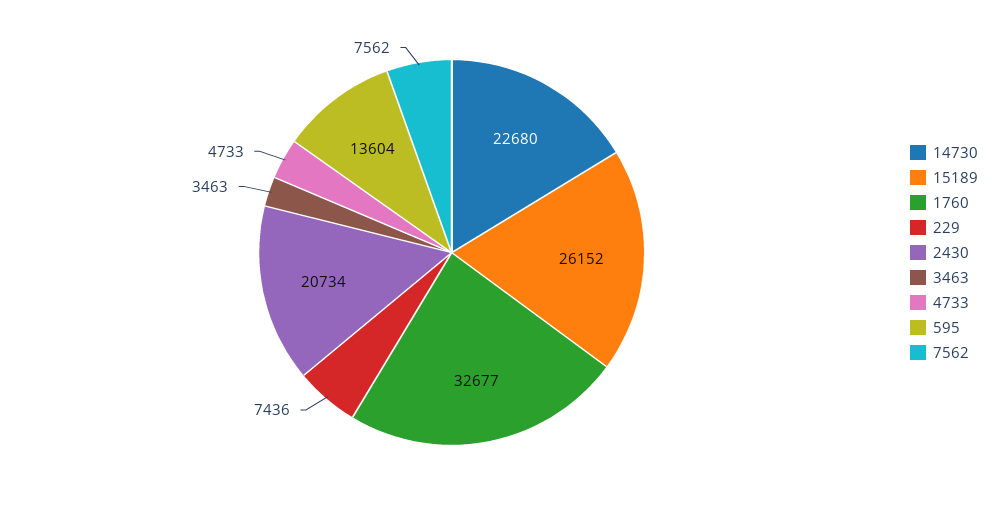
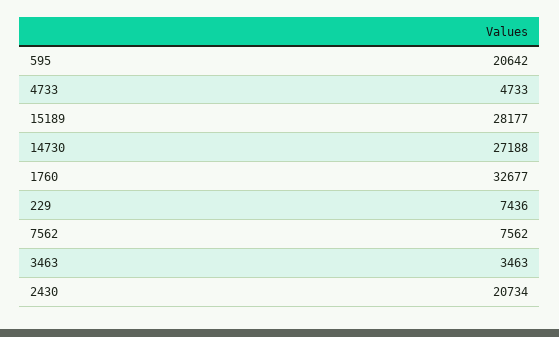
  {
-   "14730": 22680,
+   "14730": 27188,
-   "15189": 26152,
+   "15189": 28177,
    "1760": 32677,
    "229": 7436,
    "2430": 20734,
    "3463": 3463,
    "4733": 4733,
-   "595": 13604,
+   "595": 20642,
    "7562": 7562
  }

